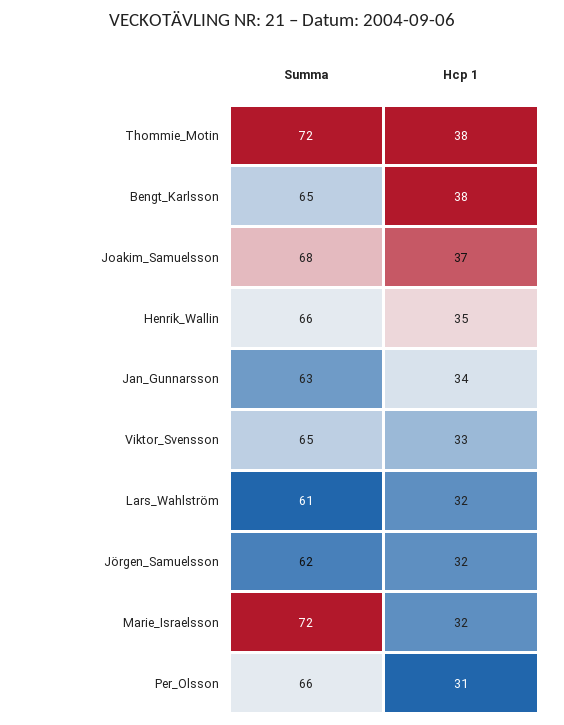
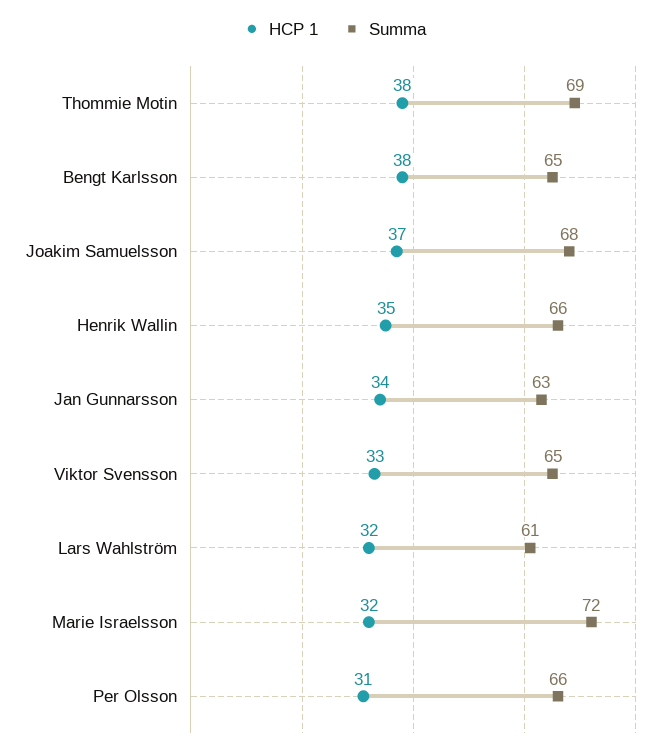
  {
    "Summa": {
-     "Thommie_Motin": 72,
+     "Thommie_Motin": 69,
      "Bengt_Karlsson": 65,
      "Joakim_Samuelsson": 68,
      "Henrik_Wallin": 66,
      "Jan_Gunnarsson": 63,
      "Viktor_Svensson": 65,
      "Lars_Wahlström": 61,
-     "Jörgen_Samuelsson": 62,
      "Marie_Israelsson": 72,
      "Per_Olsson": 66
    },
    "Hcp 1": {
      "Thommie_Motin": 38,
      "Bengt_Karlsson": 38,
      "Joakim_Samuelsson": 37,
      "Henrik_Wallin": 35,
      "Jan_Gunnarsson": 34,
      "Viktor_Svensson": 33,
      "Lars_Wahlström": 32,
-     "Jörgen_Samuelsson": 32,
      "Marie_Israelsson": 32,
      "Per_Olsson": 31
    }
  }

